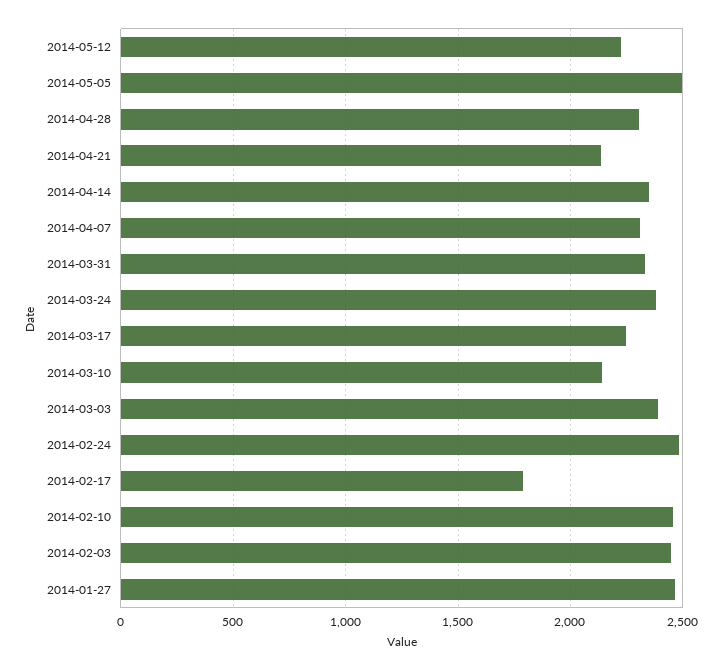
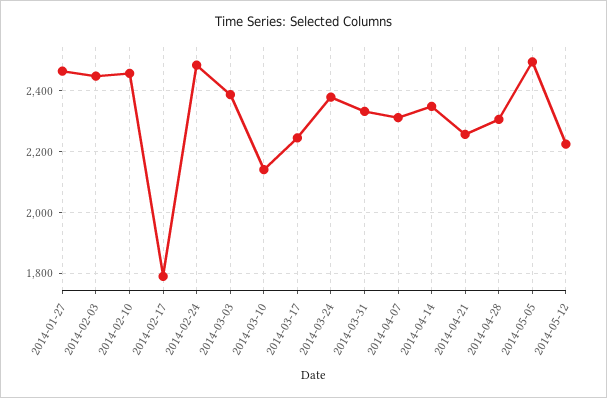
  {
    "2014-05-12": 2220,
    "2014-05-05": 2500,
    "2014-04-28": 2300,
-   "2014-04-21": 2150,
+   "2014-04-21": 2260,
    "2014-04-14": 2340,
    "2014-04-07": 2320,
    "2014-03-31": 2340,
    "2014-03-24": 2380,
    "2014-03-17": 2240,
    "2014-03-10": 2140,
    "2014-03-03": 2380,
    "2014-02-24": 2480,
    "2014-02-17": 1800,
    "2014-02-10": 2460,
    "2014-02-03": 2440,
    "2014-01-27": 2460
  }

